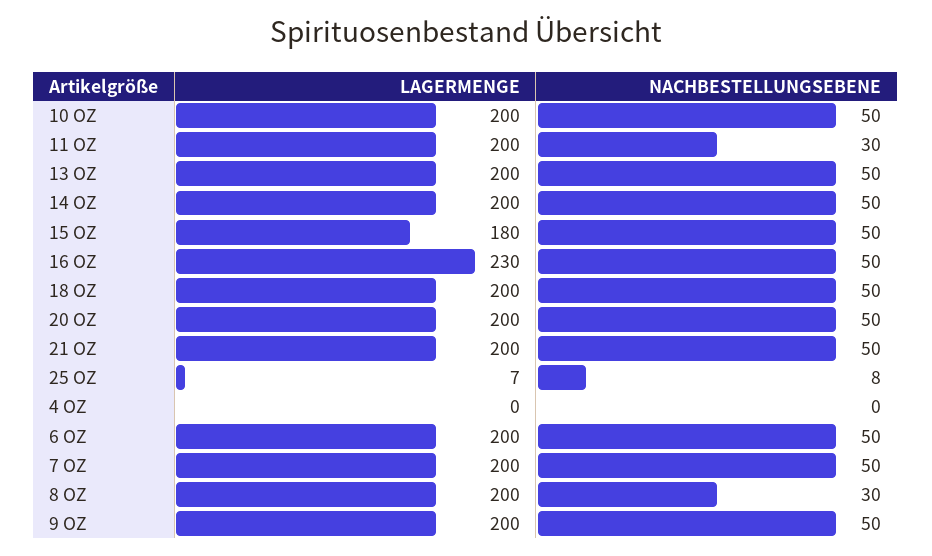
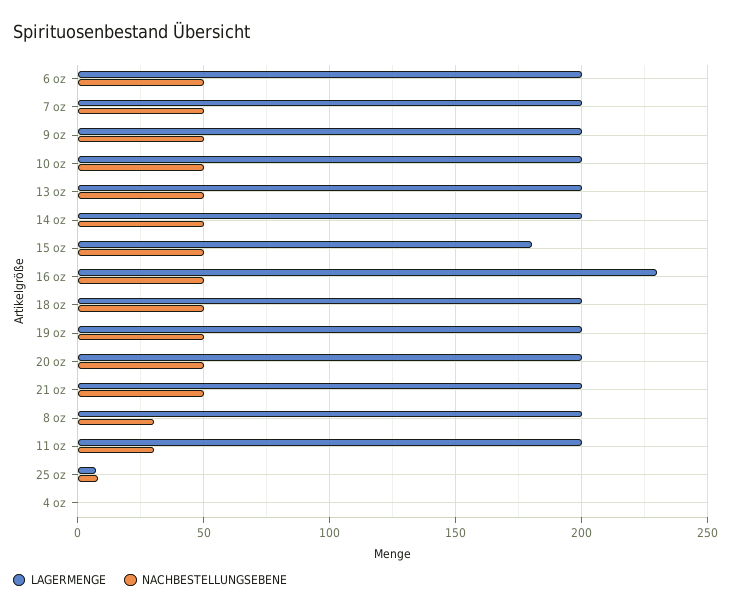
  {
    "LAGERMENGE": {
      "10 OZ": 200,
      "11 OZ": 200,
      "13 OZ": 200,
      "14 OZ": 200,
      "15 OZ": 180,
      "16 OZ": 230,
      "18 OZ": 200,
      "20 OZ": 200,
      "21 OZ": 200,
      "25 OZ": 7,
      "4 OZ": 0,
      "6 OZ": 200,
      "7 OZ": 200,
      "8 OZ": 200,
-     "9 OZ": 200
+     "9 OZ": 200,
+     "19 oz": 200
    },
    "NACHBESTELLUNGSEBENE": {
      "10 OZ": 50,
      "11 OZ": 30,
      "13 OZ": 50,
      "14 OZ": 50,
      "15 OZ": 50,
      "16 OZ": 50,
      "18 OZ": 50,
      "20 OZ": 50,
      "21 OZ": 50,
      "25 OZ": 8,
      "4 OZ": 0,
      "6 OZ": 50,
      "7 OZ": 50,
      "8 OZ": 30,
-     "9 OZ": 50
+     "9 OZ": 50,
+     "19 oz": 50
    }
  }

